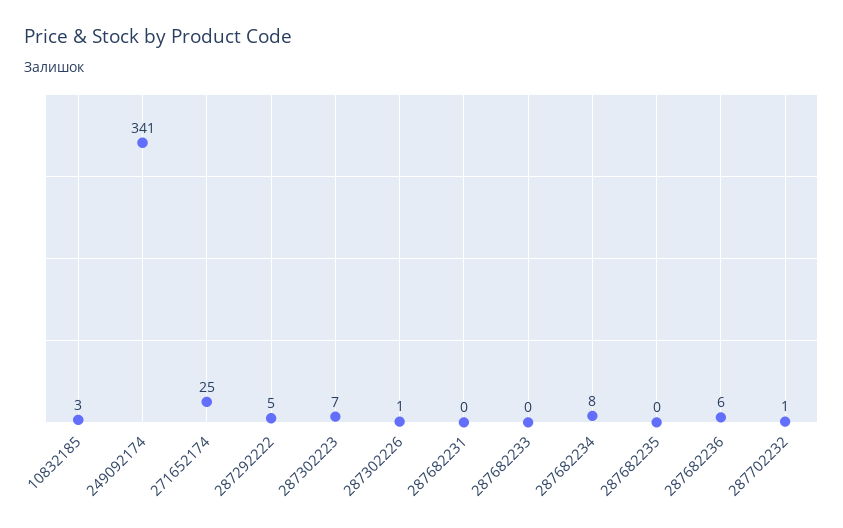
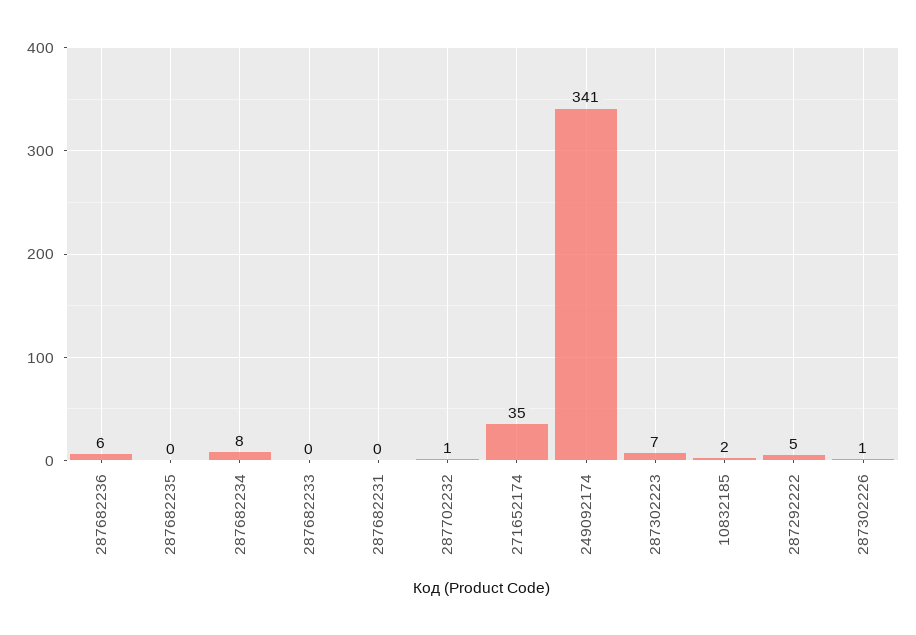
  {
-   "10832185": 3,
+   "10832185": 2,
    "249092174": 341,
-   "271652174": 25,
+   "271652174": 35,
    "287292222": 5,
    "287302223": 7,
    "287302226": 1,
    "287682231": 0,
    "287682233": 0,
    "287682234": 8,
    "287682235": 0,
    "287682236": 6,
    "287702232": 1
  }

